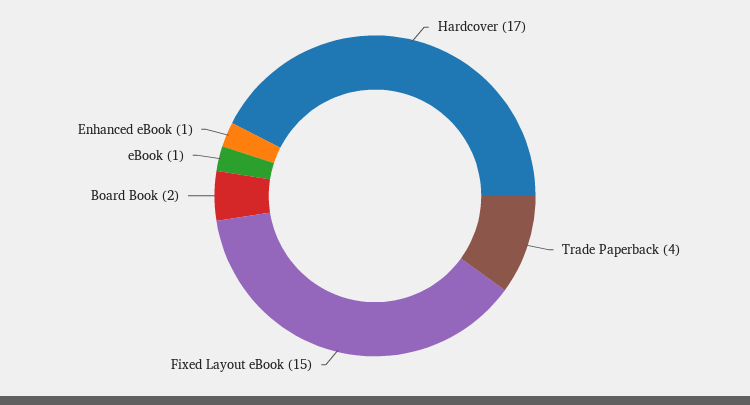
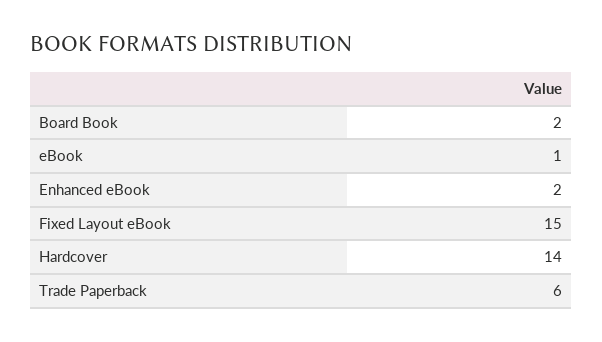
  {
-   "Hardcover": 17,
+   "Hardcover": 14,
-   "Trade Paperback": 4,
+   "Trade Paperback": 6,
    "Fixed Layout eBook": 15,
    "Board Book": 2,
    "eBook": 1,
-   "Enhanced eBook": 1
+   "Enhanced eBook": 2
  }

